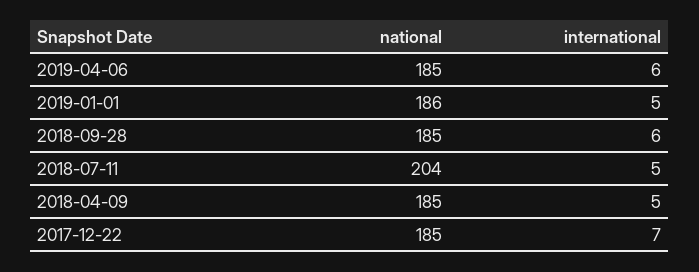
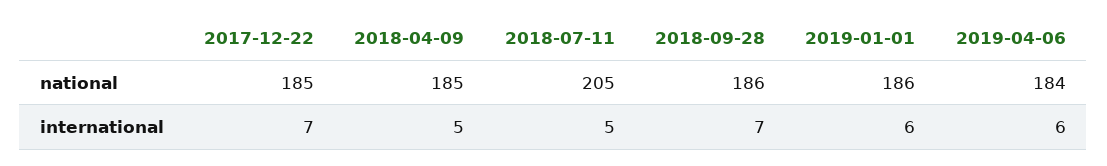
  {
    "national": {
-     "2019-04-06": 185,
+     "2019-04-06": 184,
      "2019-01-01": 186,
-     "2018-09-28": 185,
+     "2018-09-28": 186,
-     "2018-07-11": 204,
+     "2018-07-11": 205,
      "2018-04-09": 185,
      "2017-12-22": 185
    },
    "international": {
      "2019-04-06": 6,
-     "2019-01-01": 5,
+     "2019-01-01": 6,
-     "2018-09-28": 6,
+     "2018-09-28": 7,
      "2018-07-11": 5,
      "2018-04-09": 5,
      "2017-12-22": 7
    }
  }

